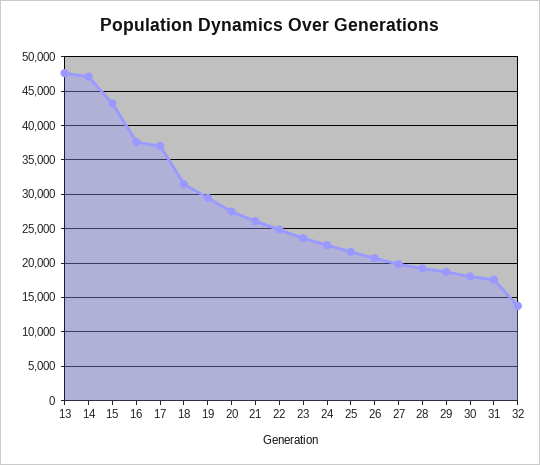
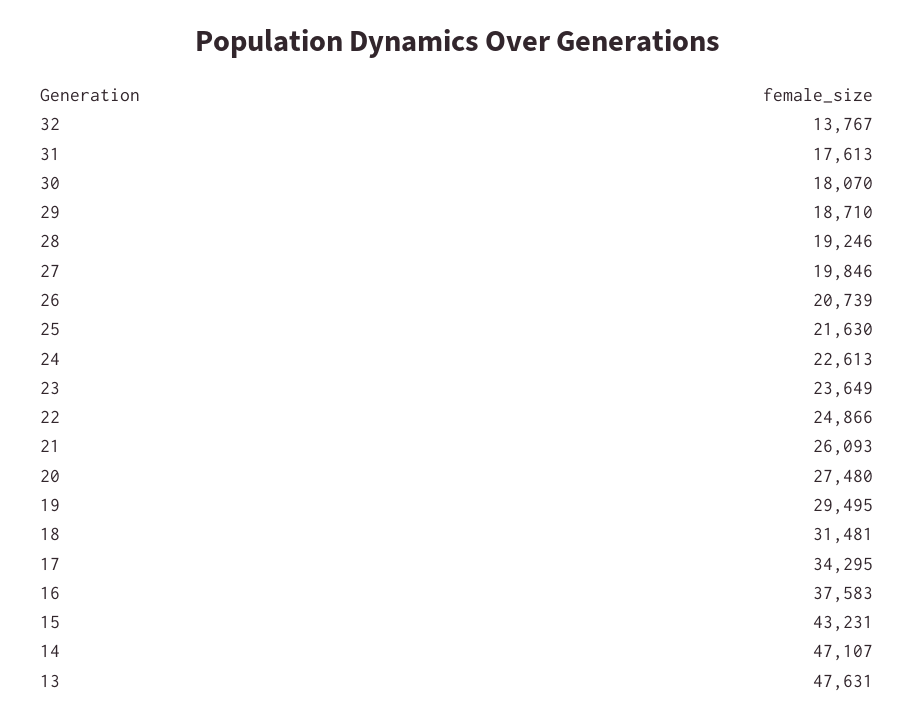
  {
    "13": 47631,
    "14": 47107,
    "15": 43231,
    "16": 37583,
-   "17": 37000,
+   "17": 34295,
    "18": 31481,
    "19": 29495,
    "20": 27480,
    "21": 26093,
    "22": 24866,
    "23": 23649,
    "24": 22613,
    "25": 21630,
    "26": 20739,
    "27": 19846,
    "28": 19246,
    "29": 18710,
    "30": 18070,
    "31": 17613,
    "32": 13767
  }

